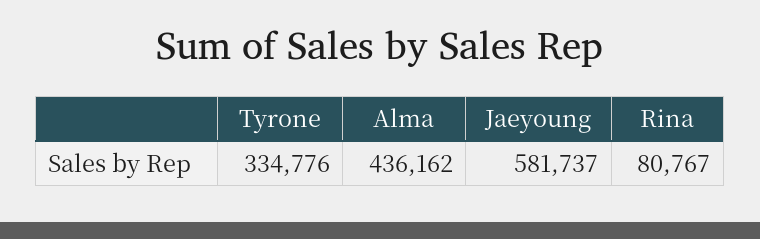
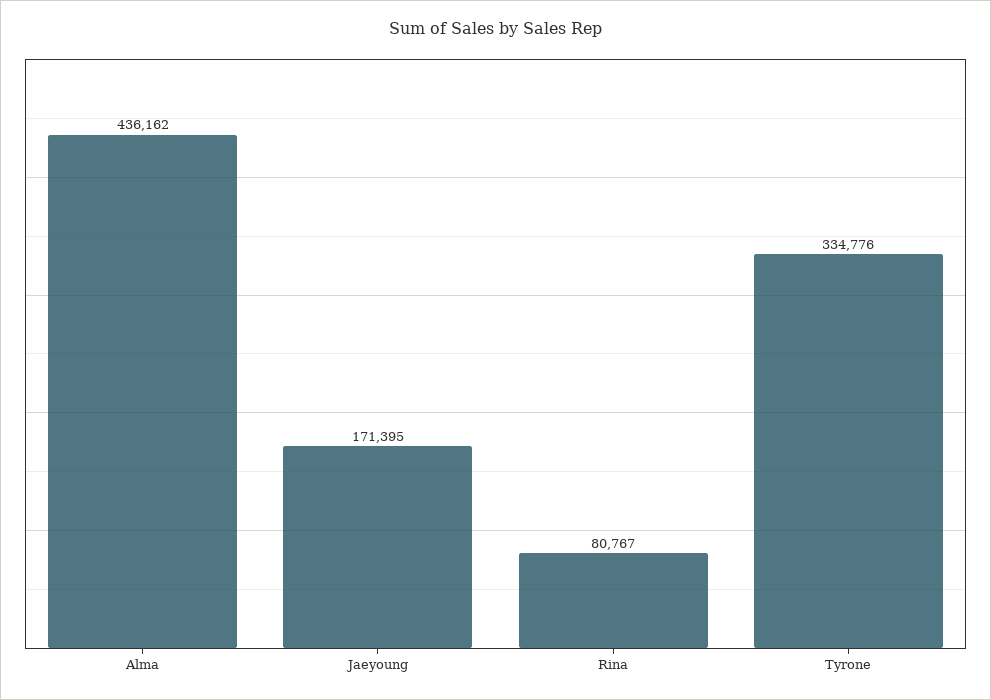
  {
    "Tyrone": 334776,
    "Alma": 436162,
-   "Jaeyoung": 581737,
+   "Jaeyoung": 171395,
    "Rina": 80767
  }

